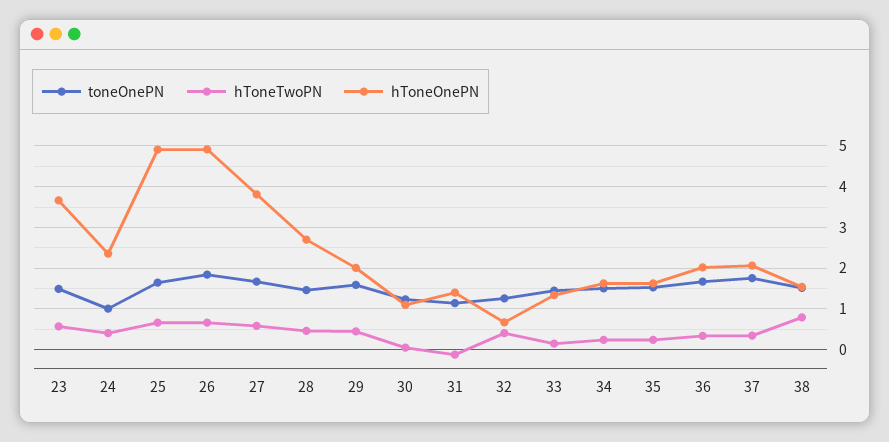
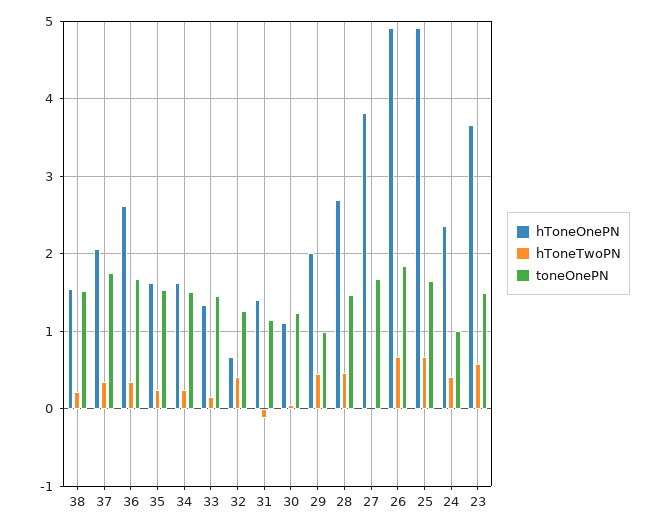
  {
    "toneOnePN": {
      "23": 1.5,
      "24": 1,
      "25": 1.6,
      "26": 1.8,
      "27": 1.7,
      "28": 1.5,
-     "29": 1.6,
+     "29": 1,
      "30": 1.2,
      "31": 1.1,
      "32": 1.3,
      "33": 1.4,
      "34": 1.5,
      "35": 1.5,
      "36": 1.7,
      "37": 1.8,
      "38": 1.5
    },
    "hToneTwoPN": {
      "23": 0.6,
      "24": 0.4,
      "25": 0.7,
      "26": 0.7,
-     "27": 0.6,
+     "27": 0,
      "28": 0.5,
      "29": 0.4,
      "30": 0,
      "31": -0.1,
      "32": 0.4,
      "33": 0.1,
      "34": 0.2,
      "35": 0.2,
      "36": 0.3,
      "37": 0.3,
-     "38": 0.8
+     "38": 0.2
    },
    "hToneOnePN": {
      "23": 3.7,
      "24": 2.4,
      "25": 4.9,
      "26": 4.9,
      "27": 3.8,
      "28": 2.7,
      "29": 2,
      "30": 1.1,
      "31": 1.4,
      "32": 0.7,
      "33": 1.3,
      "34": 1.6,
      "35": 1.6,
-     "36": 2,
+     "36": 2.6,
      "37": 2.1,
      "38": 1.5
    }
  }

